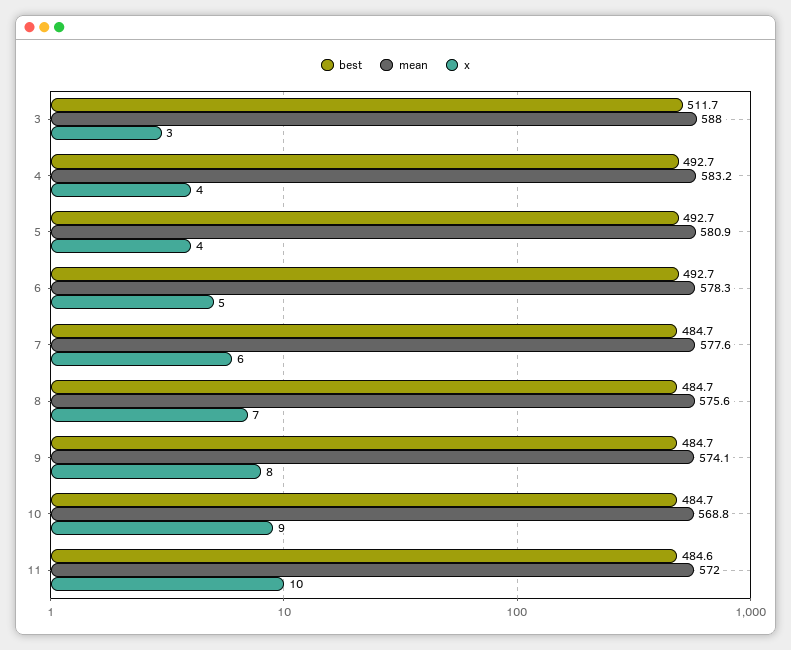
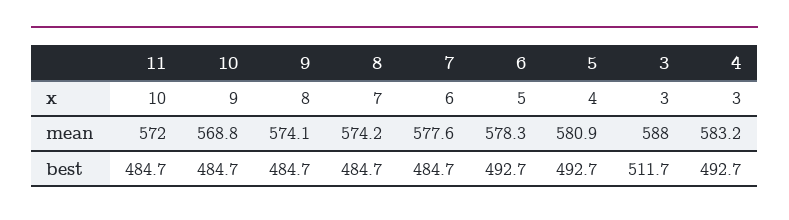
  {
    "best": {
      "3": 511.7,
      "4": 492.7,
      "5": 492.7,
      "6": 492.7,
      "7": 484.7,
      "8": 484.7,
      "9": 484.7,
      "10": 484.7,
-     "11": 484.6
+     "11": 484.7
    },
    "mean": {
      "3": 588,
      "4": 583.2,
      "5": 580.9,
      "6": 578.3,
      "7": 577.6,
-     "8": 575.6,
+     "8": 574.2,
      "9": 574.1,
      "10": 568.8,
      "11": 572
    },
    "x": {
      "3": 3,
-     "4": 4,
+     "4": 3,
      "5": 4,
      "6": 5,
      "7": 6,
      "8": 7,
      "9": 8,
      "10": 9,
      "11": 10
    }
  }

